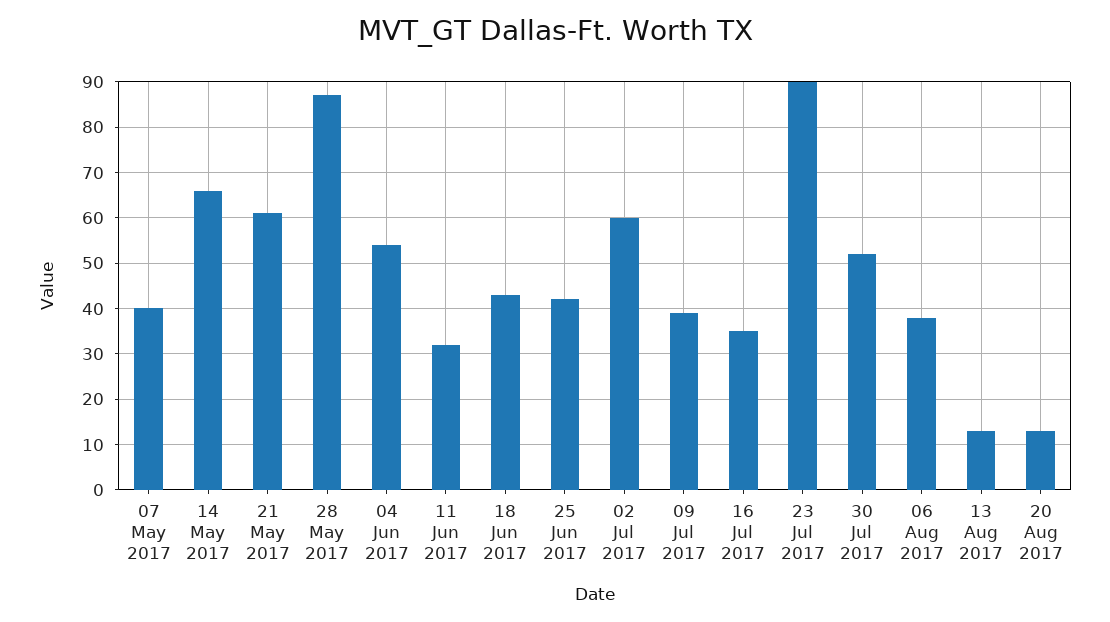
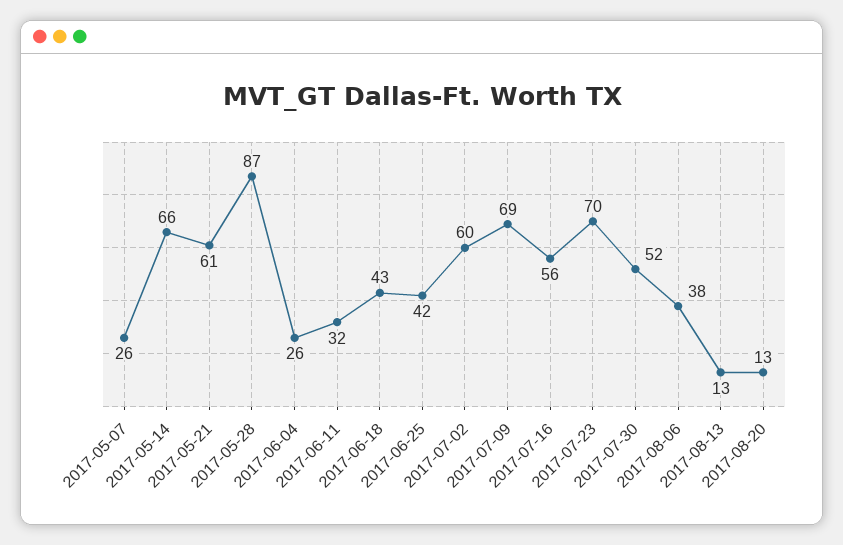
  {
-   "07 May 2017": 40,
+   "07 May 2017": 26,
    "14 May 2017": 66,
    "21 May 2017": 61,
    "28 May 2017": 87,
-   "04 Jun 2017": 55,
+   "04 Jun 2017": 26,
    "11 Jun 2017": 32,
    "18 Jun 2017": 43,
    "25 Jun 2017": 42,
    "02 Jul 2017": 60,
-   "09 Jul 2017": 40,
+   "09 Jul 2017": 69,
-   "16 Jul 2017": 35,
+   "16 Jul 2017": 56,
-   "23 Jul 2017": 90,
+   "23 Jul 2017": 70,
    "30 Jul 2017": 52,
    "06 Aug 2017": 38,
    "13 Aug 2017": 13,
    "20 Aug 2017": 13
  }

